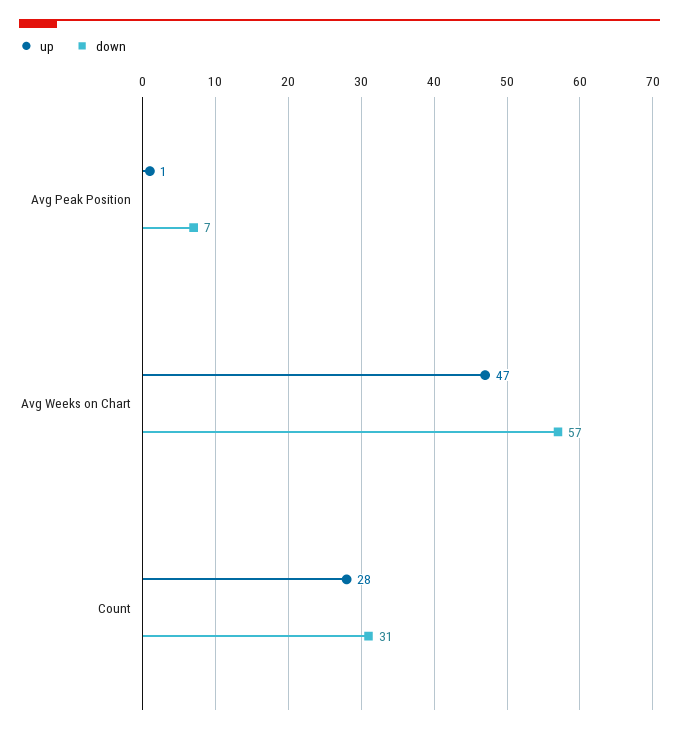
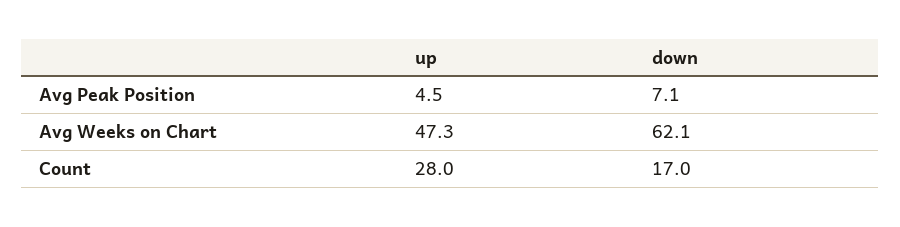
  {
    "up": {
-     "Avg Peak Position": 1,
+     "Avg Peak Position": 4.5,
      "Avg Weeks on Chart": 47.3,
      "Count": 28
    },
    "down": {
      "Avg Peak Position": 7.1,
-     "Avg Weeks on Chart": 57,
+     "Avg Weeks on Chart": 62.1,
-     "Count": 31
+     "Count": 17
    }
  }

